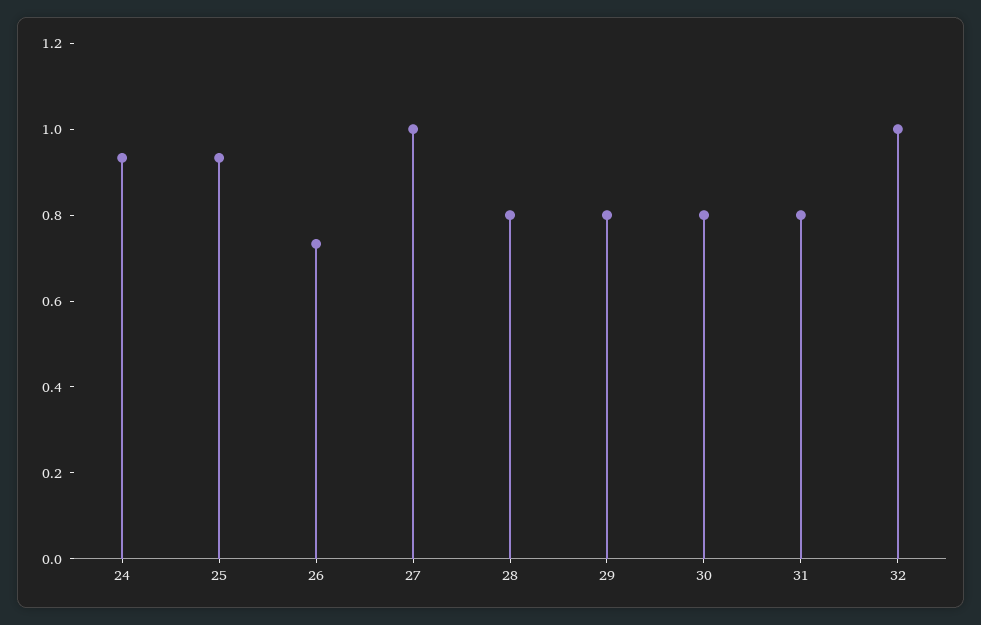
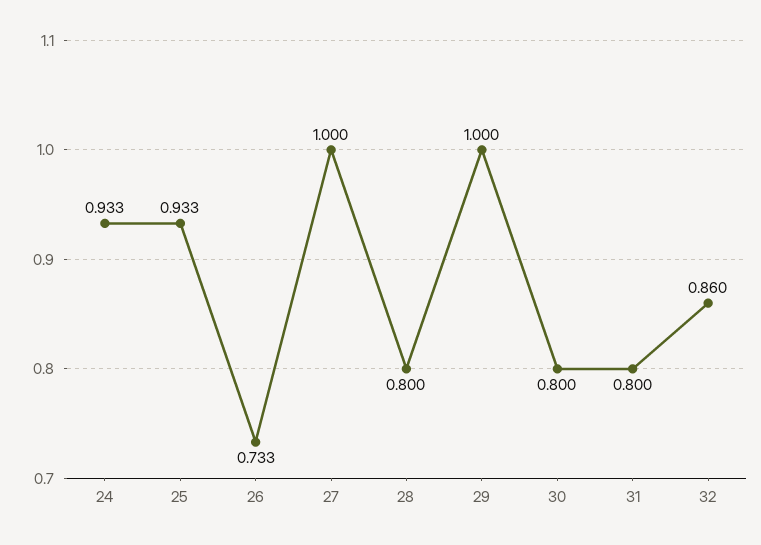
  {
    "24": 0.933,
    "25": 0.933,
    "26": 0.733,
    "27": 1,
    "28": 0.8,
-   "29": 0.8,
+   "29": 1,
    "30": 0.8,
    "31": 0.8,
-   "32": 1
+   "32": 0.86
  }

